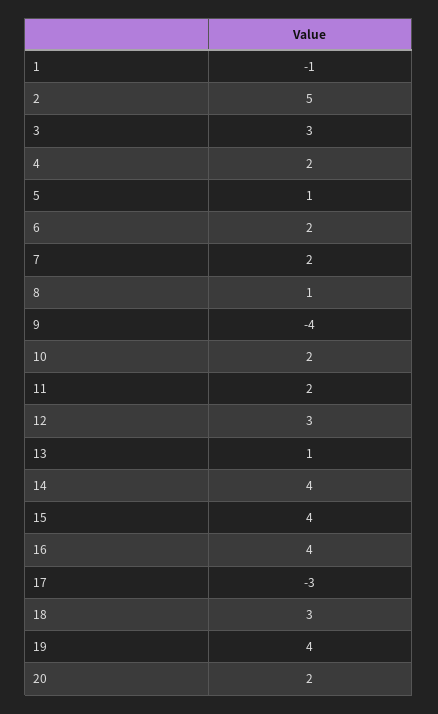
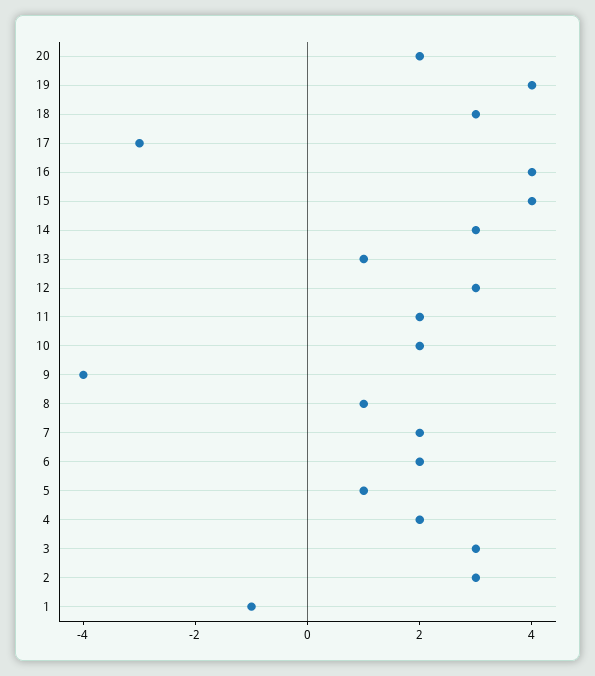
  {
    "1": -1,
-   "2": 5,
+   "2": 3,
    "3": 3,
    "4": 2,
    "5": 1,
    "6": 2,
    "7": 2,
    "8": 1,
    "9": -4,
    "10": 2,
    "11": 2,
    "12": 3,
    "13": 1,
-   "14": 4,
+   "14": 3,
    "15": 4,
    "16": 4,
    "17": -3,
    "18": 3,
    "19": 4,
    "20": 2
  }

